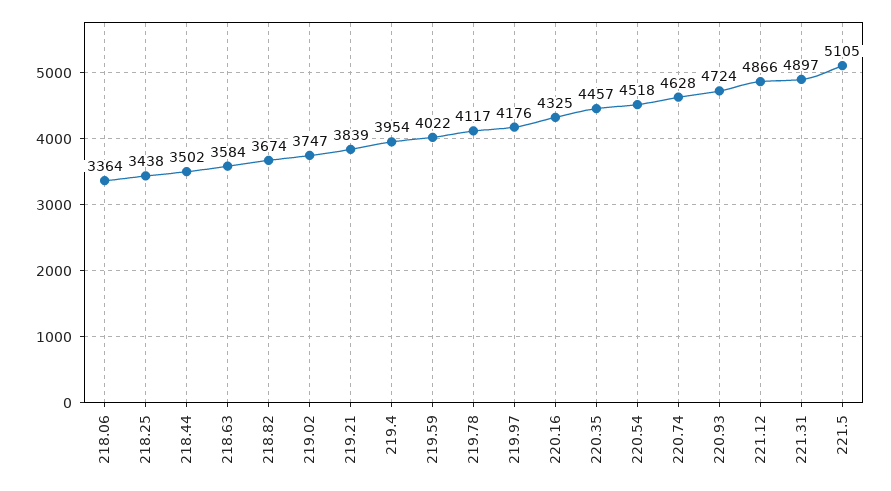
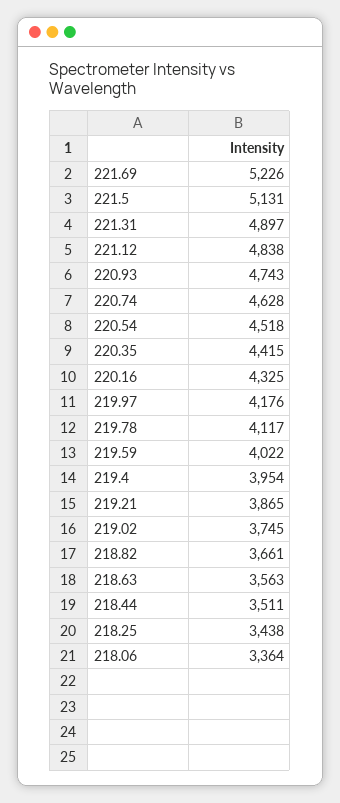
  {
    "218.06": 3364,
    "218.25": 3438,
-   "218.44": 3502,
+   "218.44": 3511,
-   "218.63": 3584,
+   "218.63": 3563,
-   "218.82": 3674,
+   "218.82": 3661,
-   "219.02": 3747,
+   "219.02": 3745,
-   "219.21": 3839,
+   "219.21": 3865,
    "219.4": 3954,
    "219.59": 4022,
    "219.78": 4117,
    "219.97": 4176,
    "220.16": 4325,
-   "220.35": 4457,
+   "220.35": 4415,
    "220.54": 4518,
    "220.74": 4628,
-   "220.93": 4724,
+   "220.93": 4743,
-   "221.12": 4866,
+   "221.12": 4838,
    "221.31": 4897,
-   "221.5": 5105
+   "221.5": 5131,
+   "221.69": 5226
  }

